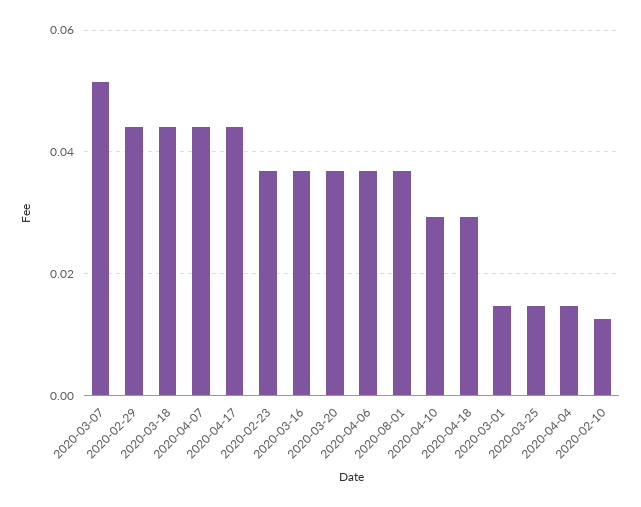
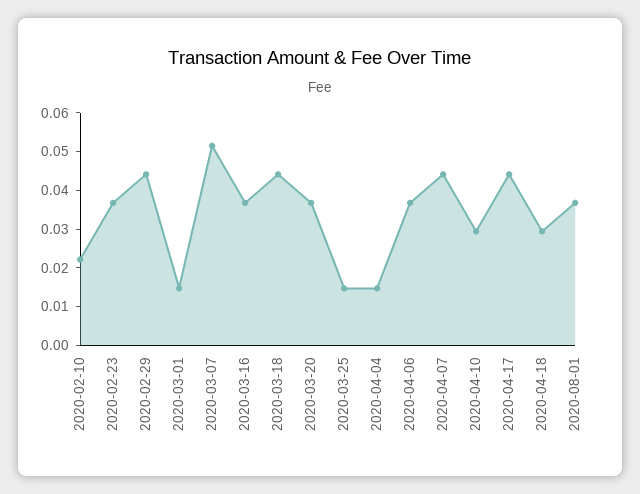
  {
    "2020-03-07": 0.052,
    "2020-02-29": 0.044,
    "2020-03-18": 0.044,
    "2020-04-07": 0.044,
    "2020-04-17": 0.044,
    "2020-02-23": 0.036,
    "2020-03-16": 0.036,
    "2020-03-20": 0.036,
    "2020-04-06": 0.036,
    "2020-08-01": 0.036,
    "2020-04-10": 0.03,
    "2020-04-18": 0.03,
    "2020-03-01": 0.014,
    "2020-03-25": 0.014,
    "2020-04-04": 0.014,
-   "2020-02-10": 0.012
+   "2020-02-10": 0.0225
  }

